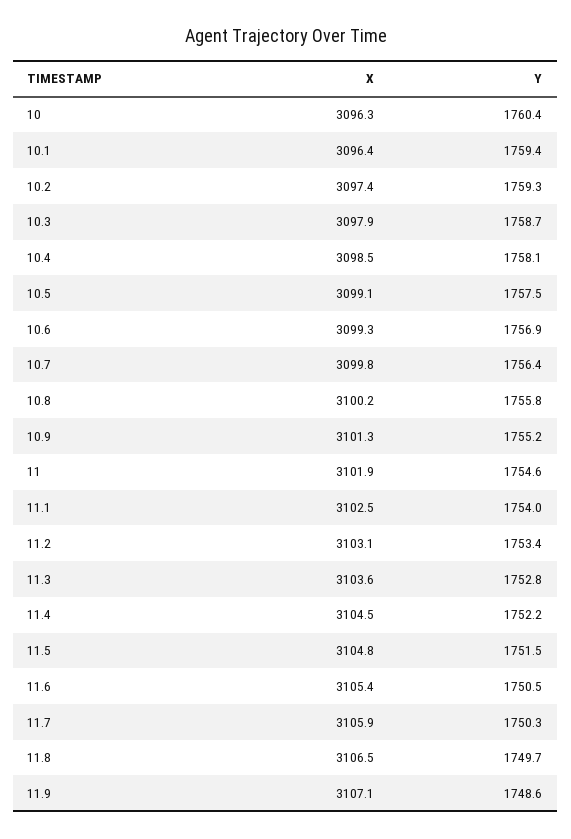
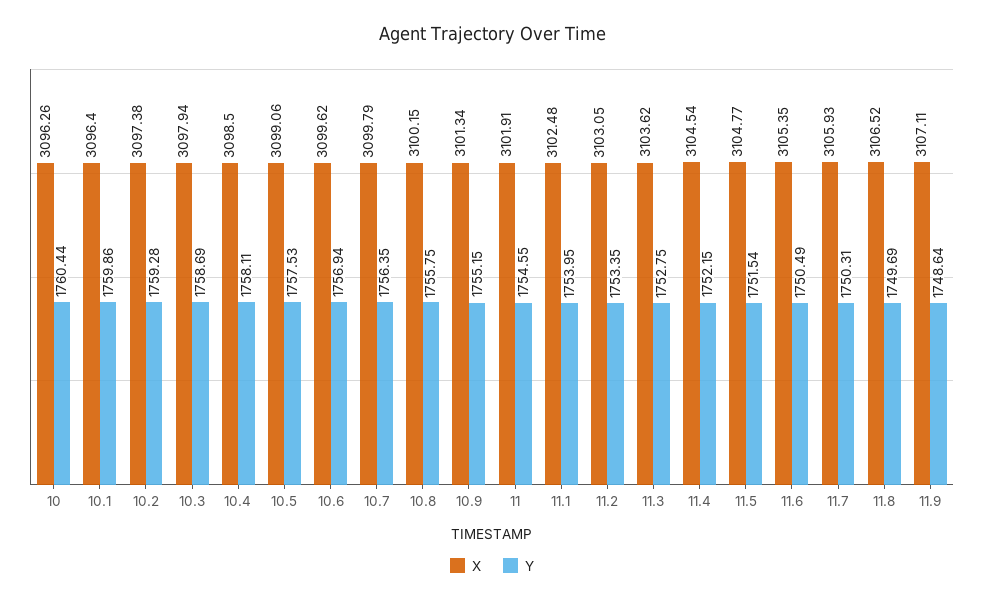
  {
    "X": {
      "10": 3096.26,
      "10.1": 3096.4,
      "10.2": 3097.38,
      "10.3": 3097.94,
      "10.4": 3098.5,
      "10.5": 3099.06,
-     "10.6": 3099.3,
+     "10.6": 3099.62,
      "10.7": 3099.79,
      "10.8": 3100.15,
      "10.9": 3101.34,
      "11": 3101.91,
      "11.1": 3102.48,
      "11.2": 3103.05,
      "11.3": 3103.62,
      "11.4": 3104.54,
      "11.5": 3104.77,
      "11.6": 3105.35,
      "11.7": 3105.93,
      "11.8": 3106.52,
      "11.9": 3107.11
    },
    "Y": {
      "10": 1760.44,
-     "10.1": 1759.4,
+     "10.1": 1759.86,
      "10.2": 1759.28,
      "10.3": 1758.69,
      "10.4": 1758.11,
      "10.5": 1757.53,
      "10.6": 1756.94,
      "10.7": 1756.35,
      "10.8": 1755.75,
      "10.9": 1755.15,
      "11": 1754.55,
      "11.1": 1753.95,
      "11.2": 1753.35,
      "11.3": 1752.75,
      "11.4": 1752.15,
      "11.5": 1751.54,
      "11.6": 1750.49,
      "11.7": 1750.31,
      "11.8": 1749.69,
      "11.9": 1748.64
    }
  }

